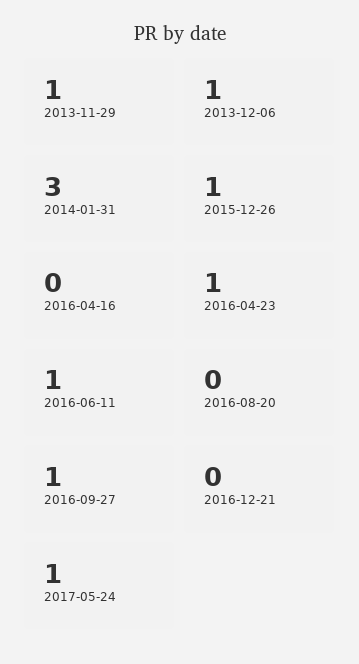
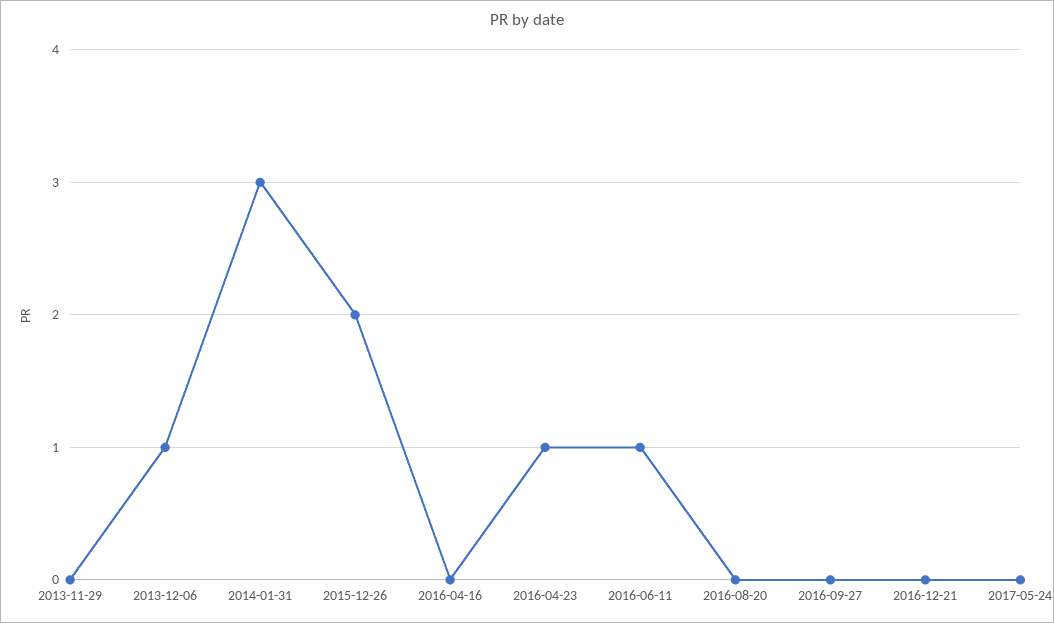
  {
-   "2013-11-29": 1,
+   "2013-11-29": 0,
    "2013-12-06": 1,
    "2014-01-31": 3,
-   "2015-12-26": 1,
+   "2015-12-26": 2,
    "2016-04-16": 0,
    "2016-04-23": 1,
    "2016-06-11": 1,
    "2016-08-20": 0,
-   "2016-09-27": 1,
+   "2016-09-27": 0,
    "2016-12-21": 0,
-   "2017-05-24": 1
+   "2017-05-24": 0
  }

